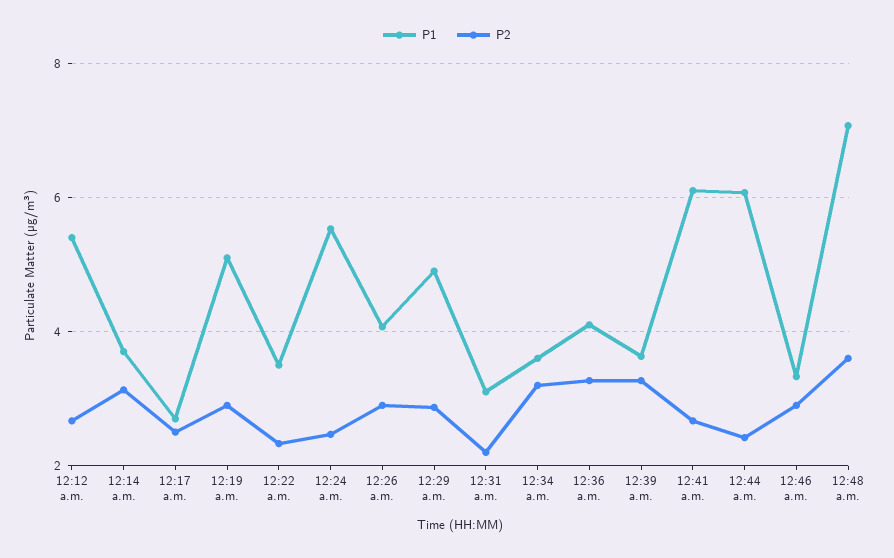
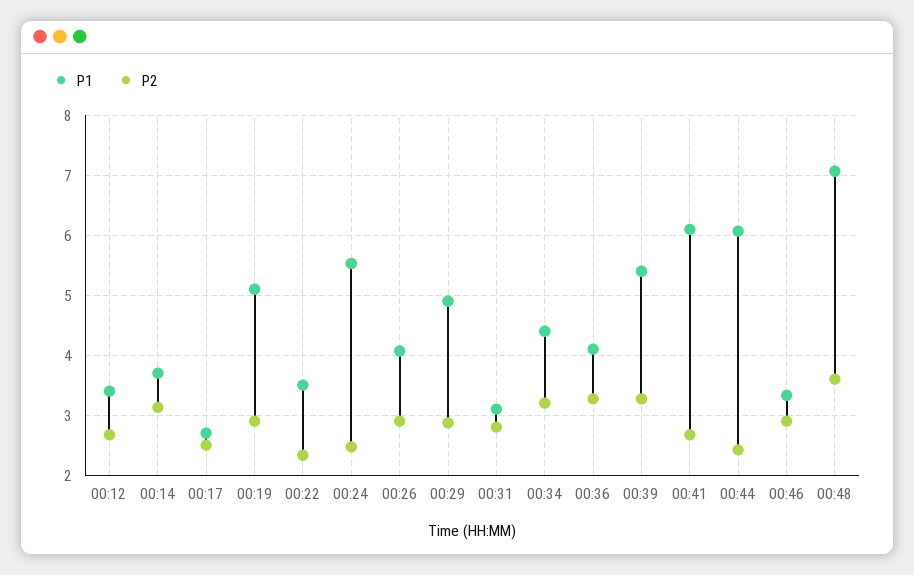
  {
    "P1": {
-     "12:12 a.m.": 5.4,
+     "12:12 a.m.": 3.4,
      "12:14 a.m.": 3.8,
      "12:17 a.m.": 2.8,
      "12:19 a.m.": 5.2,
      "12:22 a.m.": 3.6,
      "12:24 a.m.": 5.6,
      "12:26 a.m.": 4,
      "12:29 a.m.": 5,
      "12:31 a.m.": 3.2,
-     "12:34 a.m.": 3.6,
+     "12:34 a.m.": 4.4,
      "12:36 a.m.": 4.2,
-     "12:39 a.m.": 3.6,
+     "12:39 a.m.": 5.4,
      "12:41 a.m.": 6.2,
      "12:44 a.m.": 6,
      "12:46 a.m.": 3.4,
      "12:48 a.m.": 7
    },
    "P2": {
      "12:12 a.m.": 2.6,
      "12:14 a.m.": 3.2,
      "12:17 a.m.": 2.6,
      "12:19 a.m.": 3,
      "12:22 a.m.": 2.4,
      "12:24 a.m.": 2.4,
      "12:26 a.m.": 3,
      "12:29 a.m.": 2.8,
-     "12:31 a.m.": 2.2,
+     "12:31 a.m.": 2.8,
      "12:34 a.m.": 3.2,
      "12:36 a.m.": 3.2,
      "12:39 a.m.": 3.2,
      "12:41 a.m.": 2.6,
      "12:44 a.m.": 2.4,
      "12:46 a.m.": 3,
      "12:48 a.m.": 3.6
    }
  }

